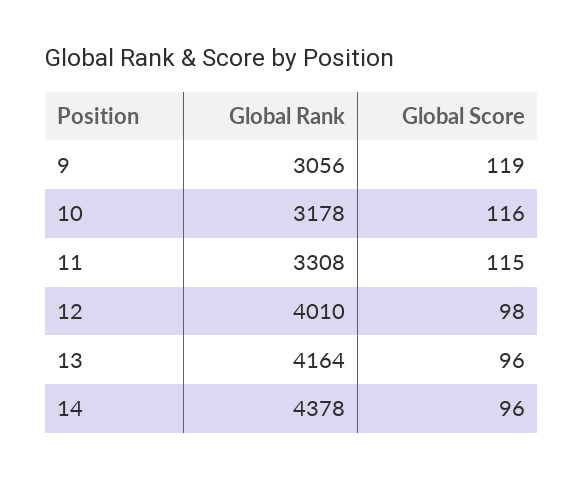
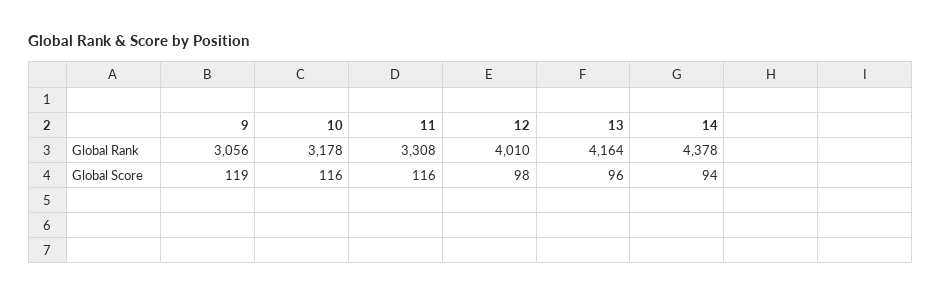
  {
    "Global Rank": {
      "9": 3056,
      "10": 3178,
      "11": 3308,
      "12": 4010,
      "13": 4164,
      "14": 4378
    },
    "Global Score": {
      "9": 119,
      "10": 116,
-     "11": 115,
+     "11": 116,
      "12": 98,
      "13": 96,
-     "14": 96
+     "14": 94
    }
  }

